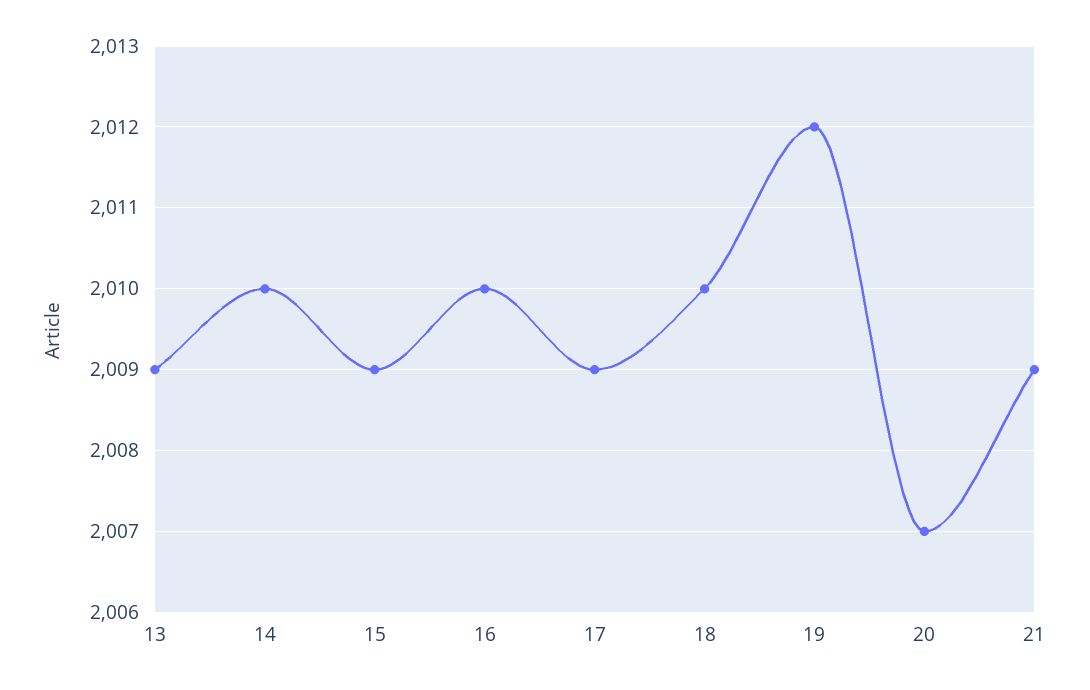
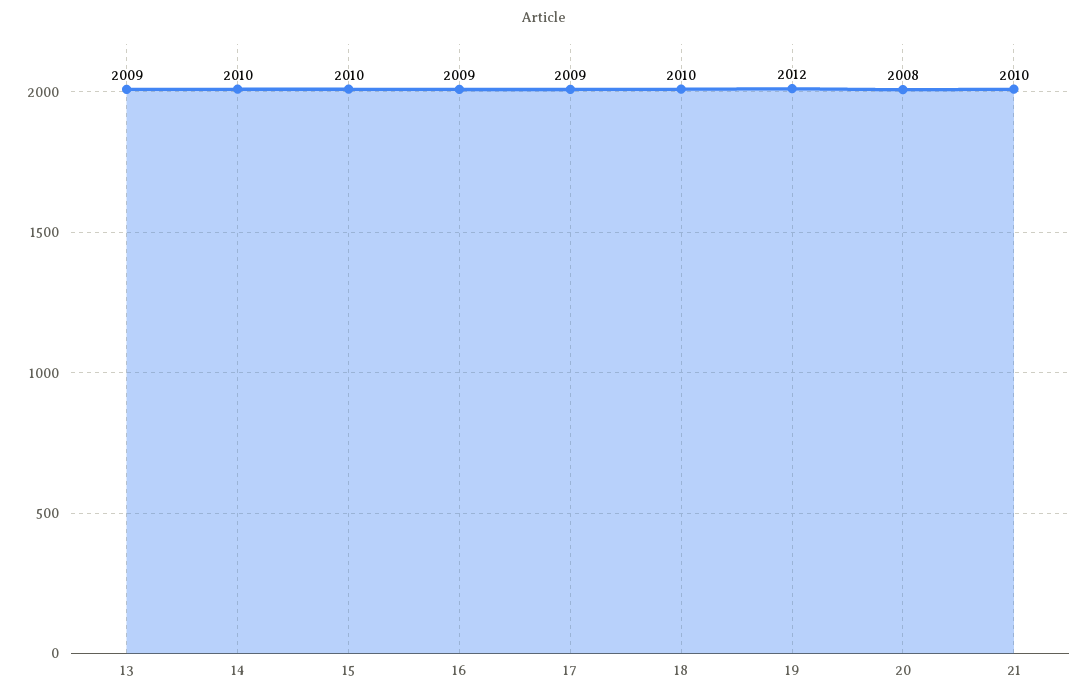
  {
    "13": 2009,
    "14": 2010,
-   "15": 2009,
+   "15": 2010,
-   "16": 2010,
+   "16": 2009,
    "17": 2009,
    "18": 2010,
    "19": 2012,
-   "20": 2007,
+   "20": 2008,
-   "21": 2009
+   "21": 2010
  }

